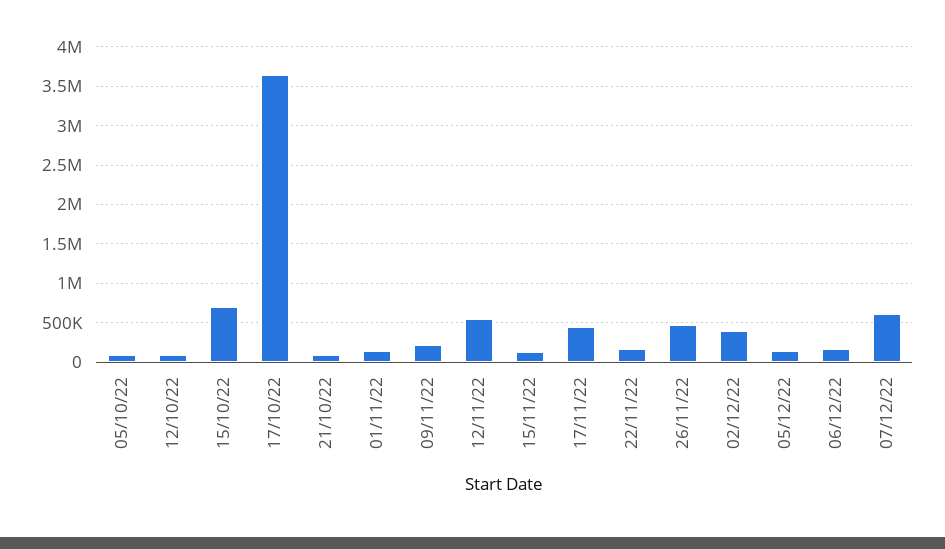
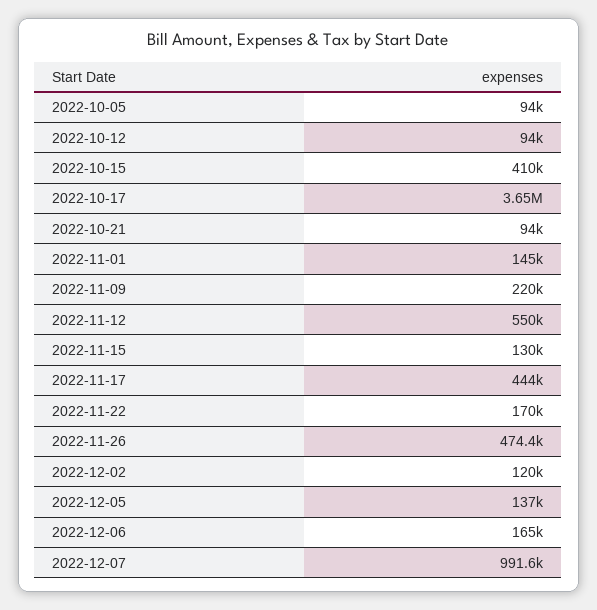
  {
    "05/10/22": 94000,
    "12/10/22": 94000,
-   "15/10/22": 700000,
+   "15/10/22": 410000,
    "17/10/22": 3650000,
    "21/10/22": 94000,
    "01/11/22": 145000,
    "09/11/22": 220000,
    "12/11/22": 550000,
    "15/11/22": 130000,
    "17/11/22": 444000,
    "22/11/22": 170000,
    "26/11/22": 474400,
-   "02/12/22": 400000,
+   "02/12/22": 120000,
    "05/12/22": 137000,
    "06/12/22": 165000,
-   "07/12/22": 600000
+   "07/12/22": 991600
  }

